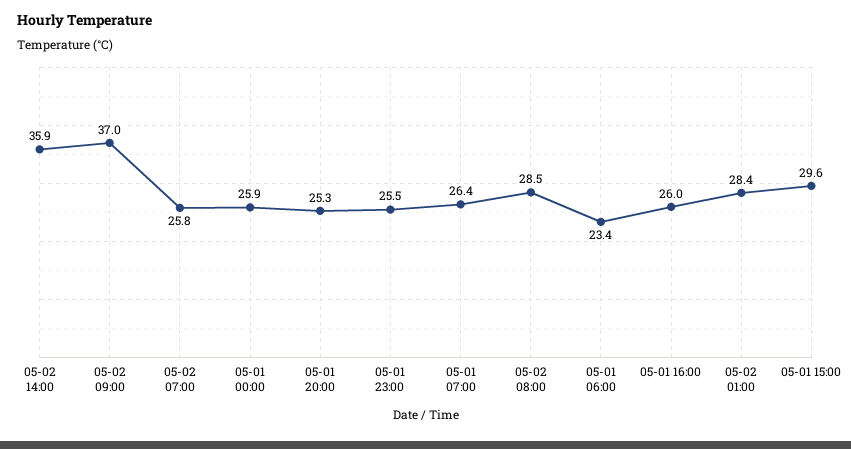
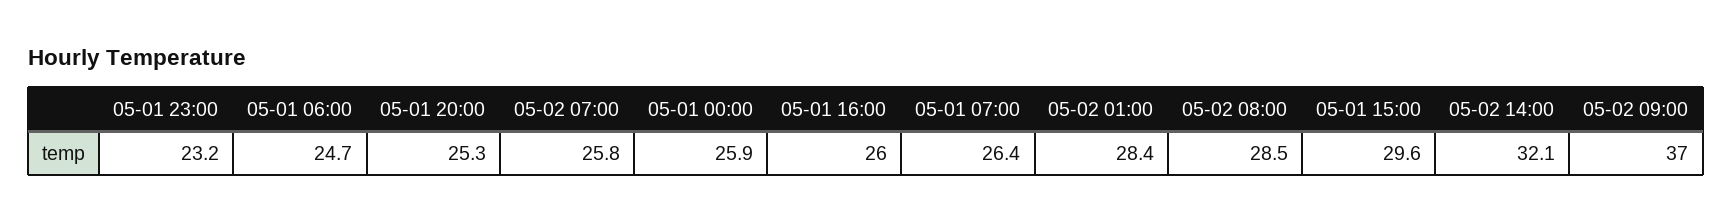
  {
-   "05-02 14:00": 35.9,
+   "05-02 14:00": 32.1,
    "05-02 09:00": 37,
    "05-02 07:00": 25.8,
    "05-01 00:00": 25.9,
    "05-01 20:00": 25.3,
-   "05-01 23:00": 25.5,
+   "05-01 23:00": 23.2,
    "05-01 07:00": 26.4,
    "05-02 08:00": 28.5,
-   "05-01 06:00": 23.4,
+   "05-01 06:00": 24.7,
    "05-01 16:00": 26,
    "05-02 01:00": 28.4,
    "05-01 15:00": 29.6
  }

